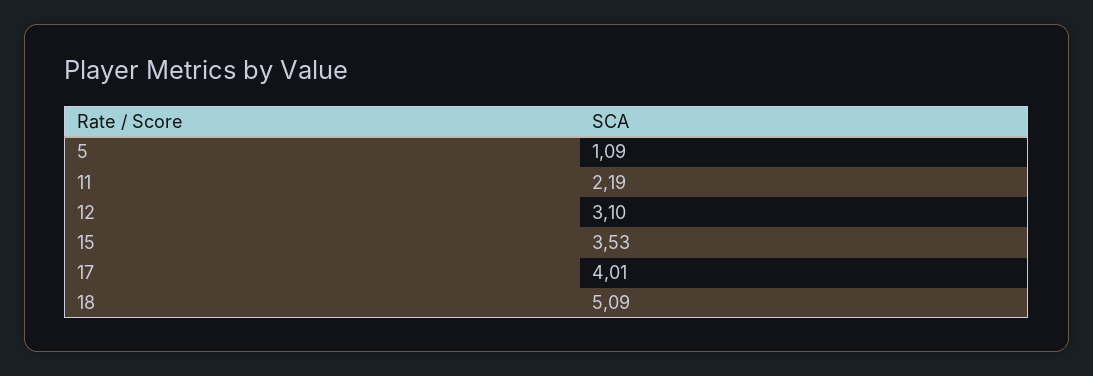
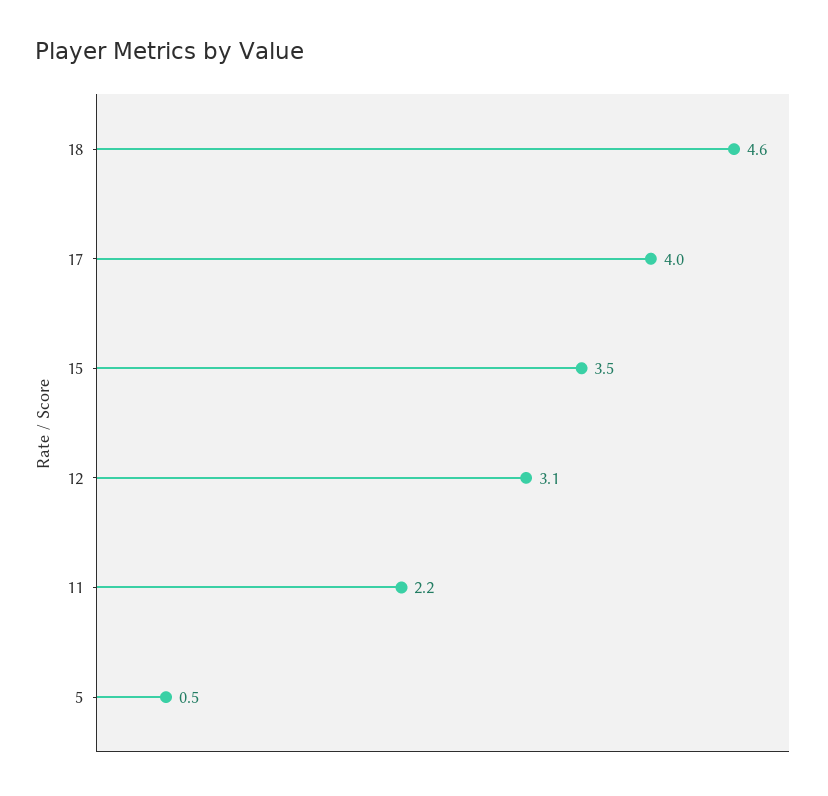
  {
-   "5": 1.09,
+   "5": 0.5,
    "11": 2.19,
    "12": 3.1,
    "15": 3.53,
    "17": 4.01,
-   "18": 5.09
+   "18": 4.6
  }

